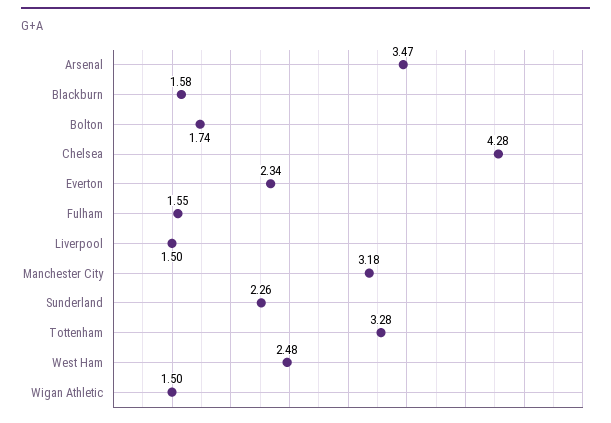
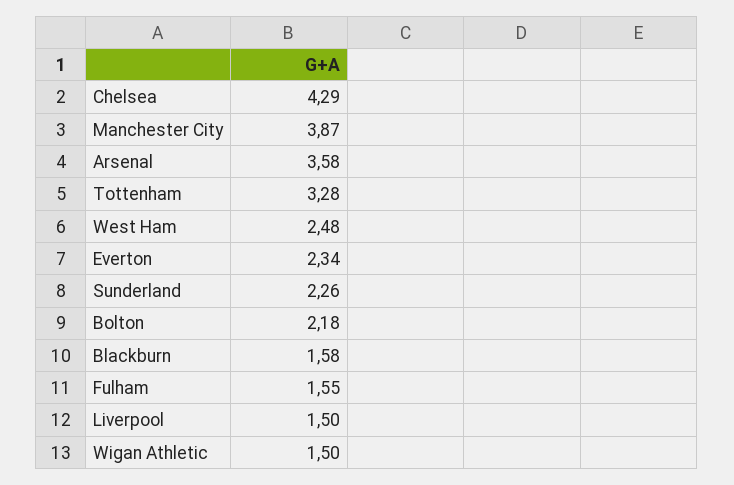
  {
-   "Arsenal": 3.47,
+   "Arsenal": 3.58,
    "Blackburn": 1.58,
-   "Bolton": 1.74,
+   "Bolton": 2.18,
-   "Chelsea": 4.28,
+   "Chelsea": 4.29,
    "Everton": 2.34,
    "Fulham": 1.55,
    "Liverpool": 1.5,
-   "Manchester City": 3.18,
+   "Manchester City": 3.87,
    "Sunderland": 2.26,
    "Tottenham": 3.28,
    "West Ham": 2.48,
    "Wigan Athletic": 1.5
  }

